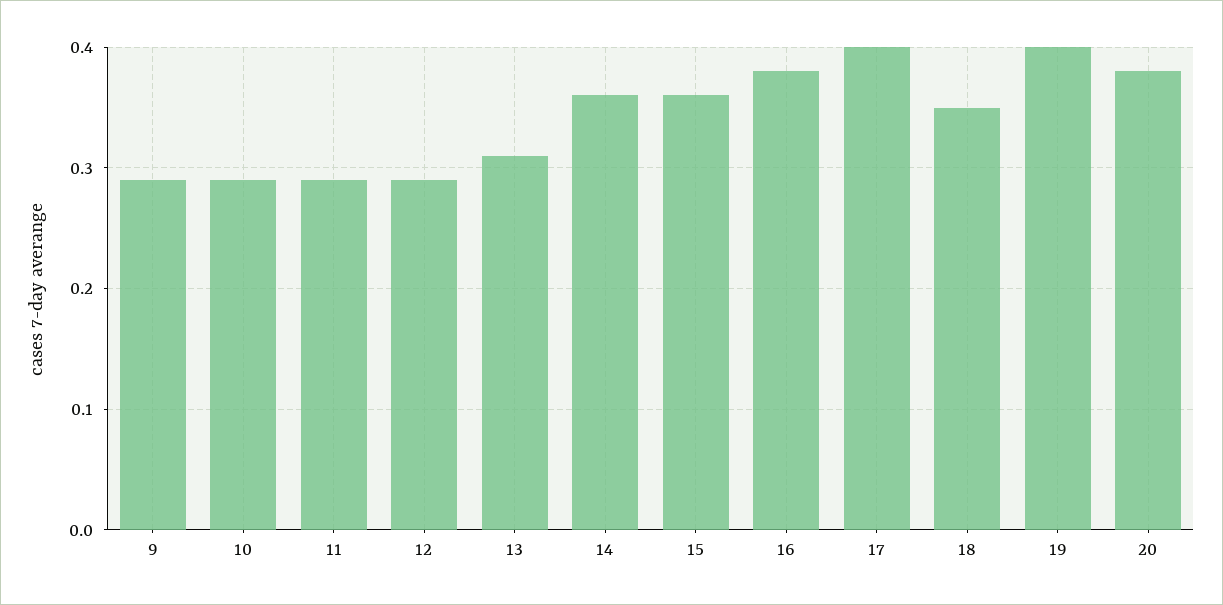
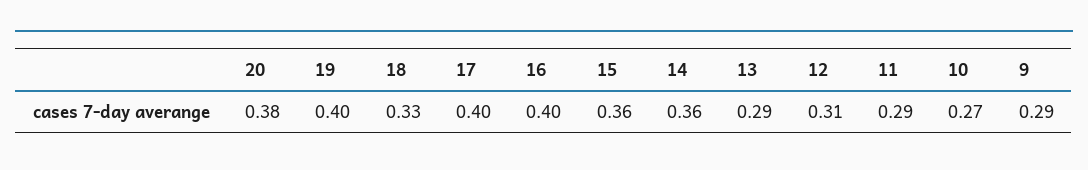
  {
    "9": 0.29,
-   "10": 0.29,
+   "10": 0.27,
    "11": 0.29,
-   "12": 0.29,
+   "12": 0.31,
-   "13": 0.31,
+   "13": 0.29,
    "14": 0.36,
    "15": 0.36,
-   "16": 0.38,
+   "16": 0.4,
    "17": 0.4,
-   "18": 0.35,
+   "18": 0.33,
    "19": 0.4,
    "20": 0.38
  }

